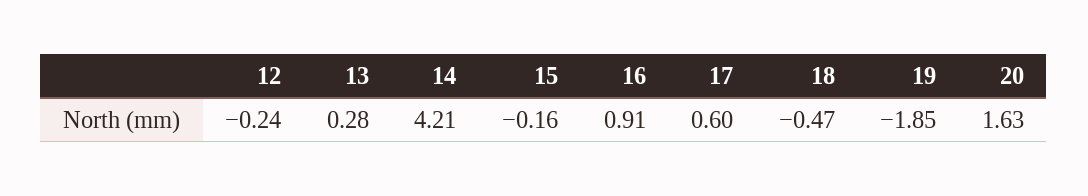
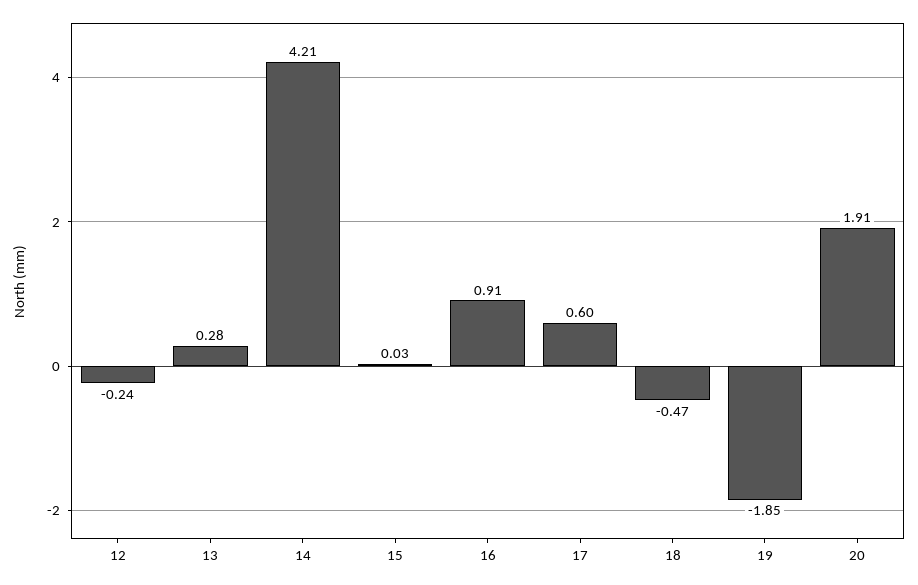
  {
    "12": -0.24,
    "13": 0.28,
    "14": 4.21,
-   "15": -0.16,
+   "15": 0.03,
    "16": 0.91,
    "17": 0.6,
    "18": -0.47,
    "19": -1.85,
-   "20": 1.63
+   "20": 1.91
  }

